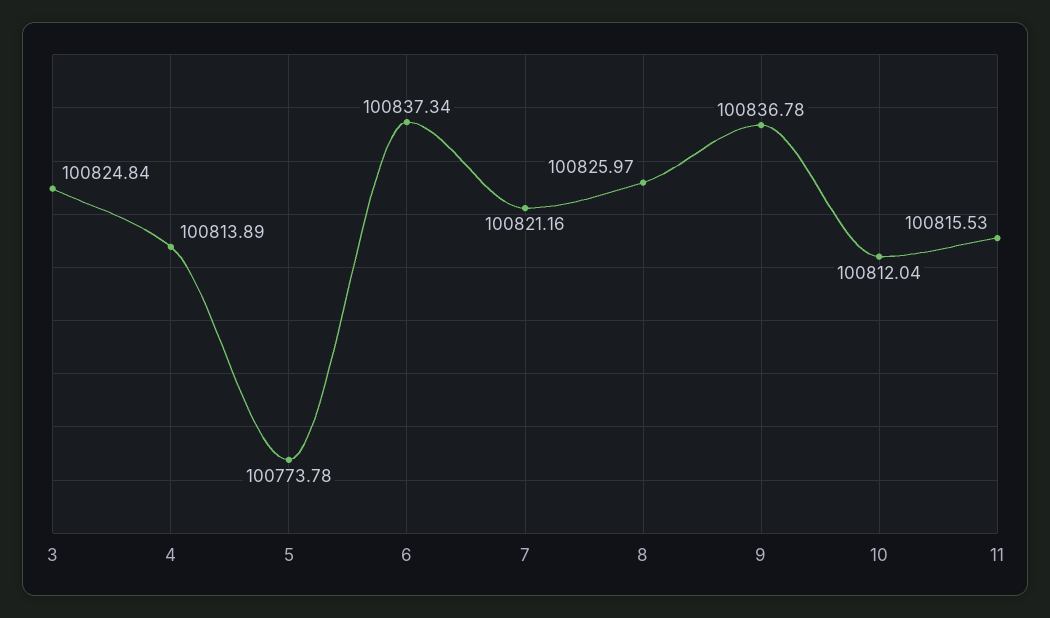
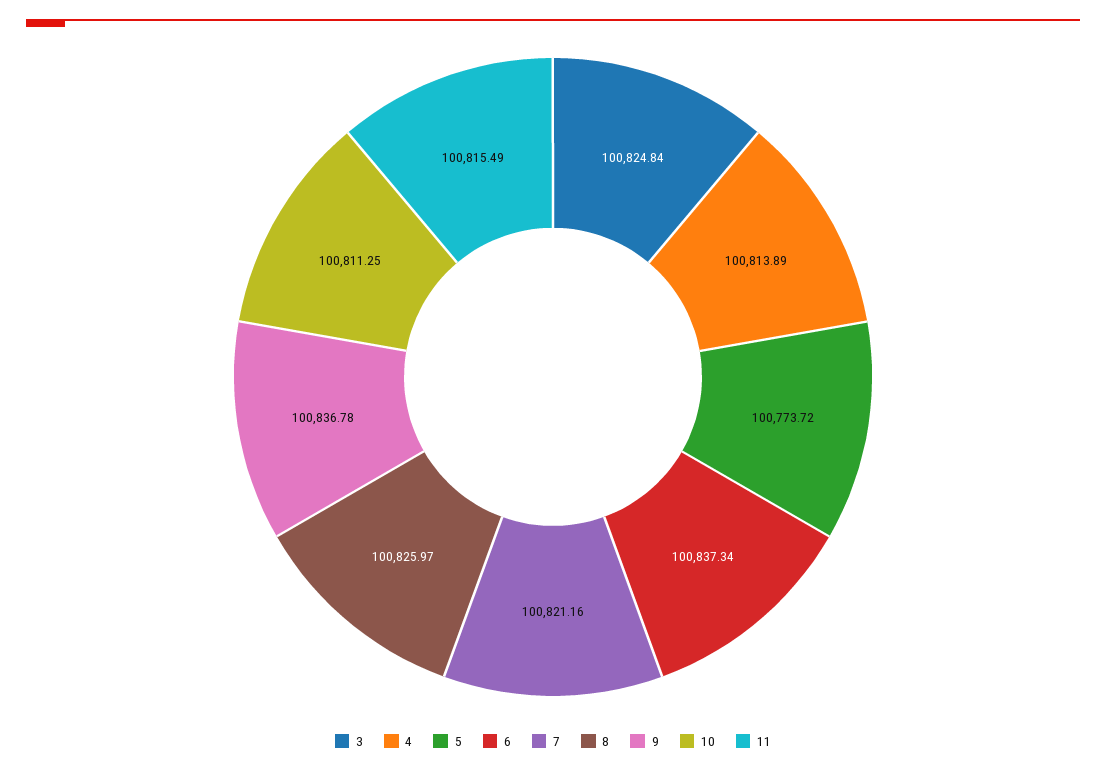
  {
    "3": 100824.84,
    "4": 100813.89,
-   "5": 100773.78,
+   "5": 100773.72,
    "6": 100837.34,
    "7": 100821.16,
    "8": 100825.97,
    "9": 100836.78,
-   "10": 100812.04,
+   "10": 100811.25,
-   "11": 100815.53
+   "11": 100815.49
  }

